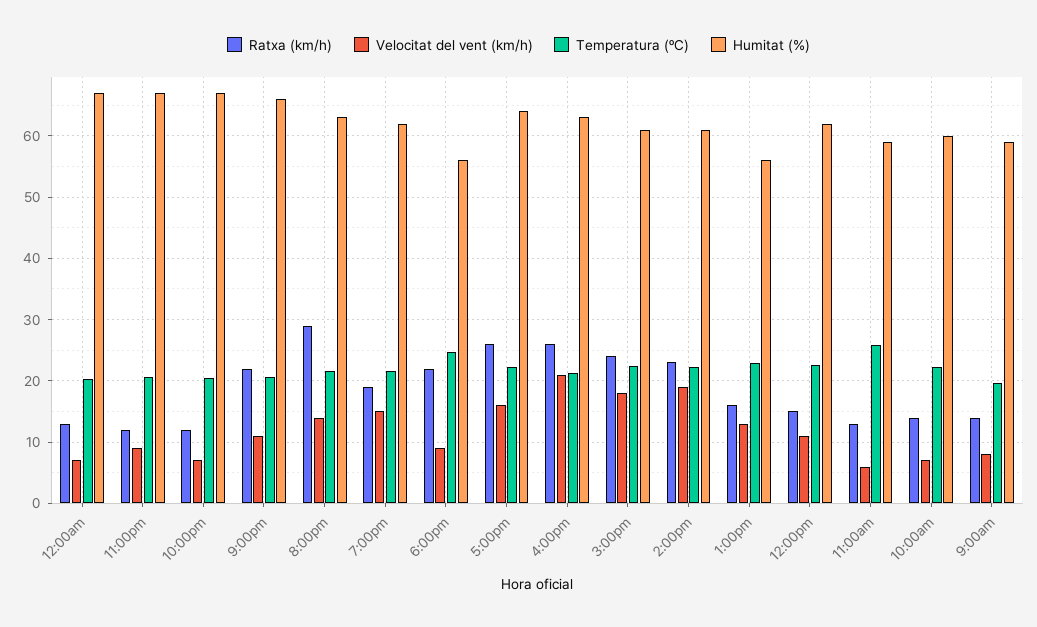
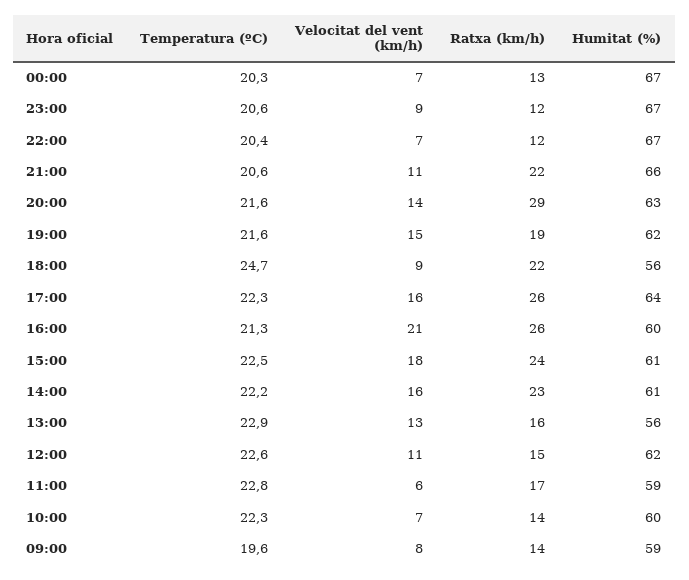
  {
    "Ratxa (km/h)": {
      "12:00am": 13,
      "11:00pm": 12,
      "10:00pm": 12,
      "9:00pm": 22,
      "8:00pm": 29,
      "7:00pm": 19,
      "6:00pm": 22,
      "5:00pm": 26,
      "4:00pm": 26,
      "3:00pm": 24,
      "2:00pm": 23,
      "1:00pm": 16,
      "12:00pm": 15,
-     "11:00am": 13,
+     "11:00am": 17,
      "10:00am": 14,
      "9:00am": 14
    },
    "Velocitat del vent (km/h)": {
      "12:00am": 7,
      "11:00pm": 9,
      "10:00pm": 7,
      "9:00pm": 11,
      "8:00pm": 14,
      "7:00pm": 15,
      "6:00pm": 9,
      "5:00pm": 16,
      "4:00pm": 21,
      "3:00pm": 18,
-     "2:00pm": 19,
+     "2:00pm": 16,
      "1:00pm": 13,
      "12:00pm": 11,
      "11:00am": 6,
      "10:00am": 7,
      "9:00am": 8
    },
    "Temperatura (ºC)": {
      "12:00am": 20.3,
      "11:00pm": 20.6,
      "10:00pm": 20.4,
      "9:00pm": 20.6,
      "8:00pm": 21.6,
      "7:00pm": 21.6,
      "6:00pm": 24.7,
      "5:00pm": 22.3,
      "4:00pm": 21.3,
      "3:00pm": 22.5,
      "2:00pm": 22.2,
      "1:00pm": 22.9,
      "12:00pm": 22.6,
-     "11:00am": 26,
+     "11:00am": 22.8,
      "10:00am": 22.3,
      "9:00am": 19.6
    },
    "Humitat (%)": {
      "12:00am": 67,
      "11:00pm": 67,
      "10:00pm": 67,
      "9:00pm": 66,
      "8:00pm": 63,
      "7:00pm": 62,
      "6:00pm": 56,
      "5:00pm": 64,
-     "4:00pm": 63,
+     "4:00pm": 60,
      "3:00pm": 61,
      "2:00pm": 61,
      "1:00pm": 56,
      "12:00pm": 62,
      "11:00am": 59,
      "10:00am": 60,
      "9:00am": 59
    }
  }

